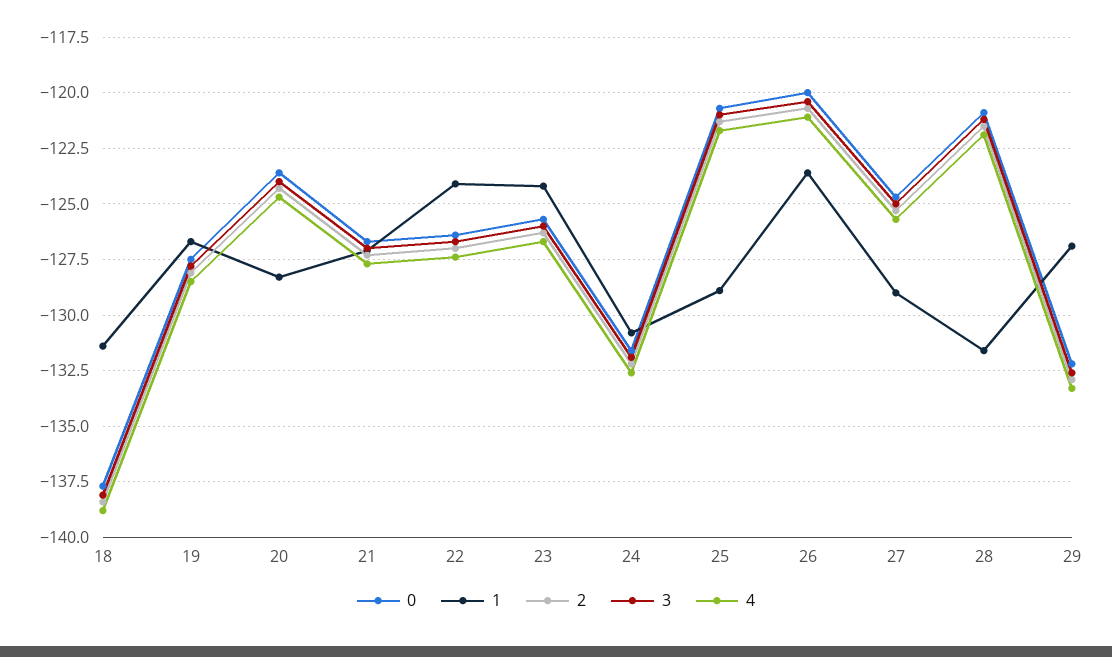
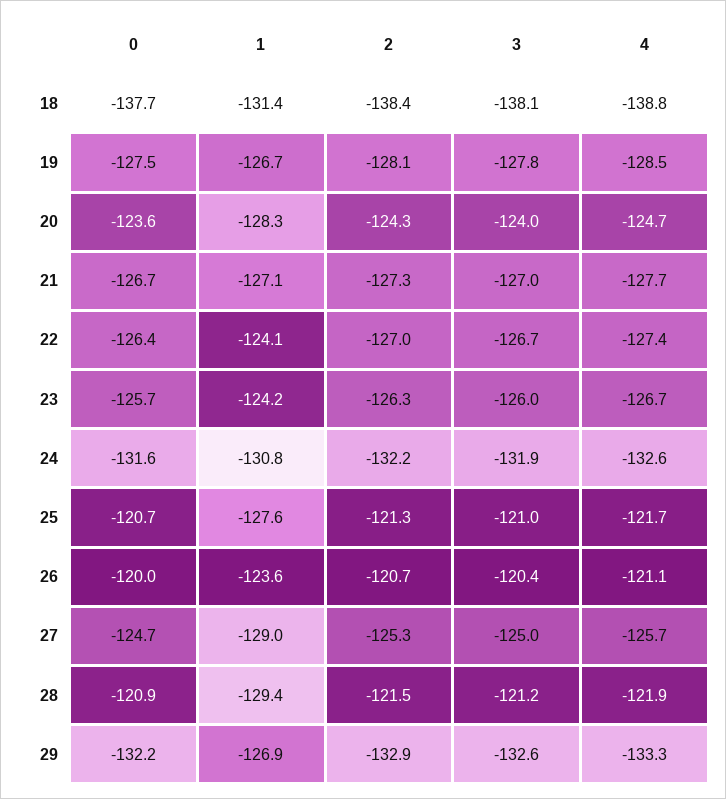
  {
    "0": {
      "18": -137.7,
      "19": -127.5,
      "20": -123.6,
      "21": -126.7,
      "22": -126.4,
      "23": -125.7,
      "24": -131.6,
      "25": -120.7,
      "26": -120,
      "27": -124.7,
      "28": -120.9,
      "29": -132.2
    },
    "1": {
      "18": -131.4,
      "19": -126.7,
      "20": -128.3,
      "21": -127.1,
      "22": -124.1,
      "23": -124.2,
      "24": -130.8,
-     "25": -129,
+     "25": -127.6,
      "26": -123.6,
      "27": -129,
-     "28": -131.5,
+     "28": -129.4,
      "29": -126.9
    },
    "2": {
      "18": -138.4,
      "19": -128.1,
      "20": -124.3,
      "21": -127.3,
      "22": -127,
      "23": -126.3,
      "24": -132.2,
      "25": -121.3,
      "26": -120.7,
      "27": -125.3,
      "28": -121.5,
      "29": -132.9
    },
    "3": {
      "18": -138.1,
      "19": -127.8,
      "20": -124,
      "21": -127,
      "22": -126.7,
      "23": -126,
      "24": -131.9,
      "25": -121,
      "26": -120.4,
      "27": -125,
      "28": -121.2,
      "29": -132.6
    },
    "4": {
      "18": -138.8,
      "19": -128.5,
      "20": -124.7,
      "21": -127.7,
      "22": -127.4,
      "23": -126.7,
      "24": -132.6,
      "25": -121.7,
      "26": -121.1,
      "27": -125.7,
      "28": -121.9,
      "29": -133.3
    }
  }

